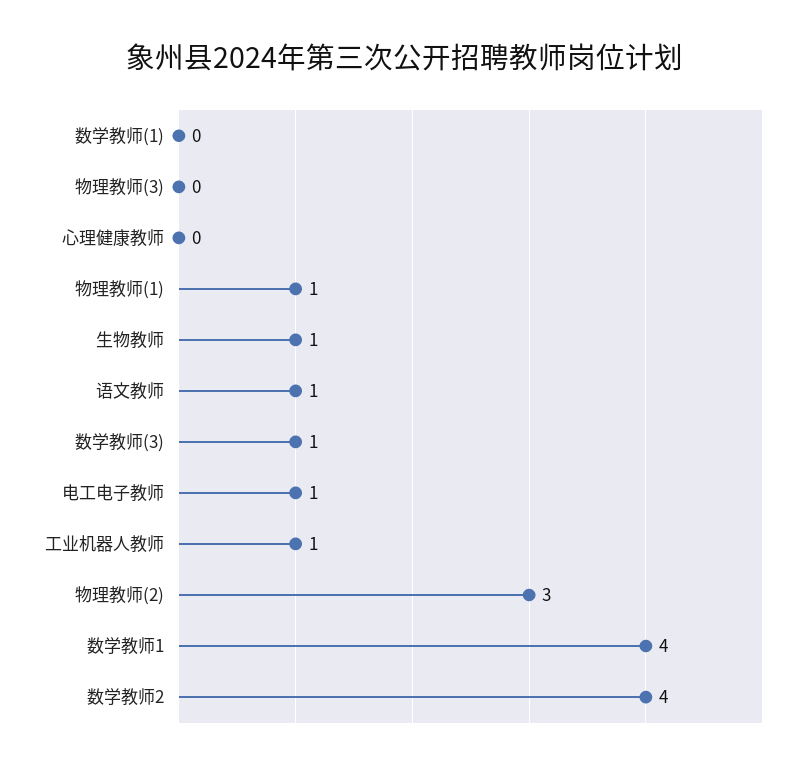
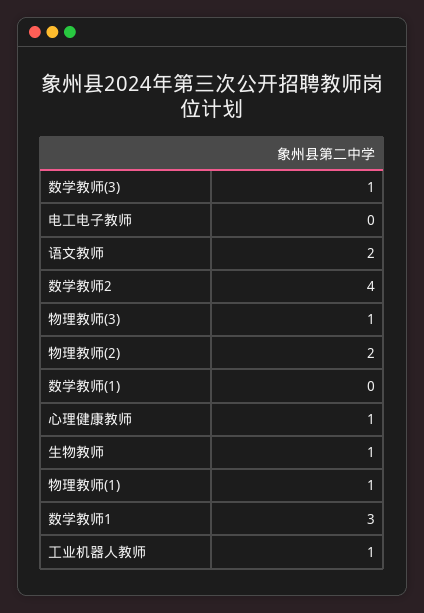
  {
    "数学教师(1)": 0,
-   "物理教师(3)": 0,
+   "物理教师(3)": 1,
-   "心理健康教师": 0,
+   "心理健康教师": 1,
    "物理教师(1)": 1,
    "生物教师": 1,
-   "语文教师": 1,
+   "语文教师": 2,
    "数学教师(3)": 1,
-   "电工电子教师": 1,
+   "电工电子教师": 0,
    "工业机器人教师": 1,
-   "物理教师(2)": 3,
+   "物理教师(2)": 2,
-   "数学教师1": 4,
+   "数学教师1": 3,
    "数学教师2": 4
  }

